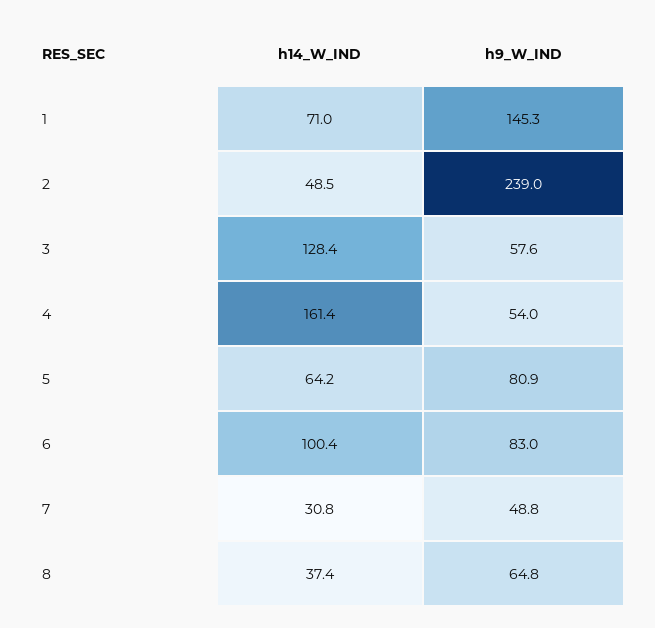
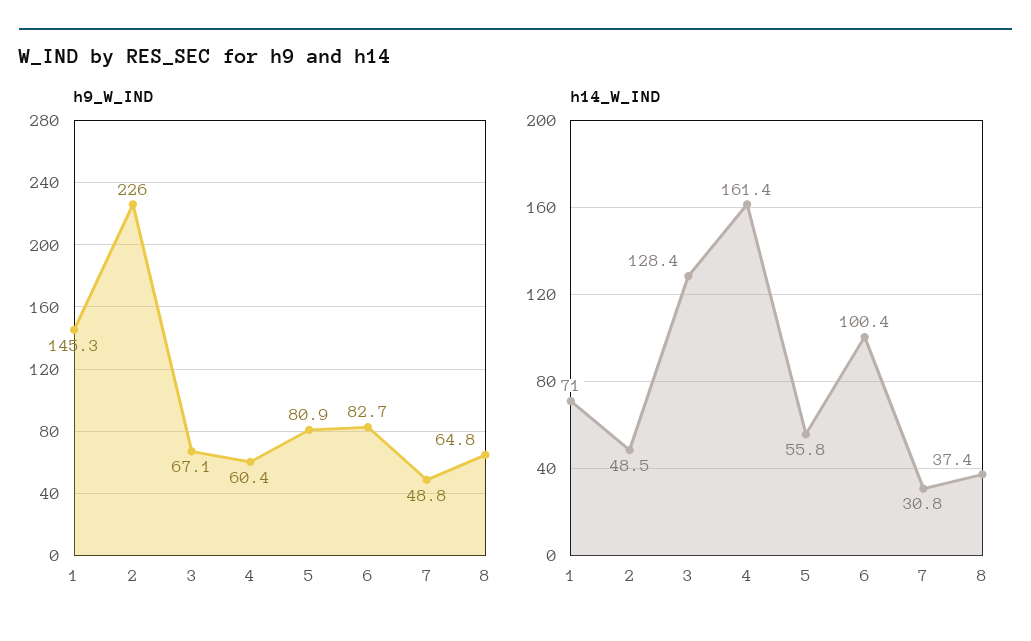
  {
    "h14_W_IND": {
      "1": 71,
      "2": 48.5,
      "3": 128.4,
      "4": 161.4,
-     "5": 64.2,
+     "5": 55.8,
      "6": 100.4,
      "7": 30.8,
      "8": 37.4
    },
    "h9_W_IND": {
      "1": 145.3,
-     "2": 239,
+     "2": 226,
-     "3": 57.6,
+     "3": 67.1,
-     "4": 54,
+     "4": 60.4,
      "5": 80.9,
-     "6": 83,
+     "6": 82.7,
      "7": 48.8,
      "8": 64.8
    }
  }

